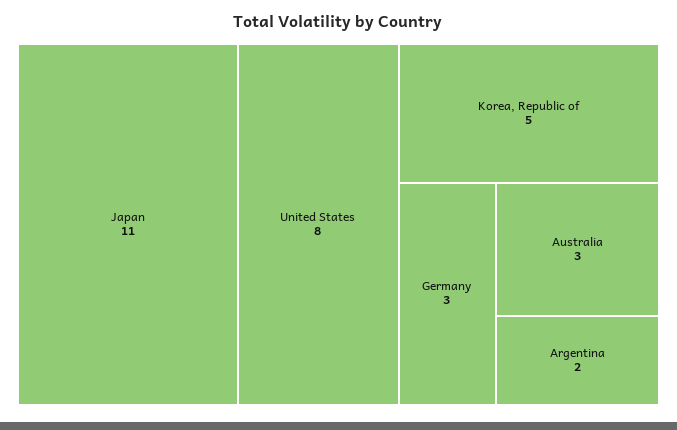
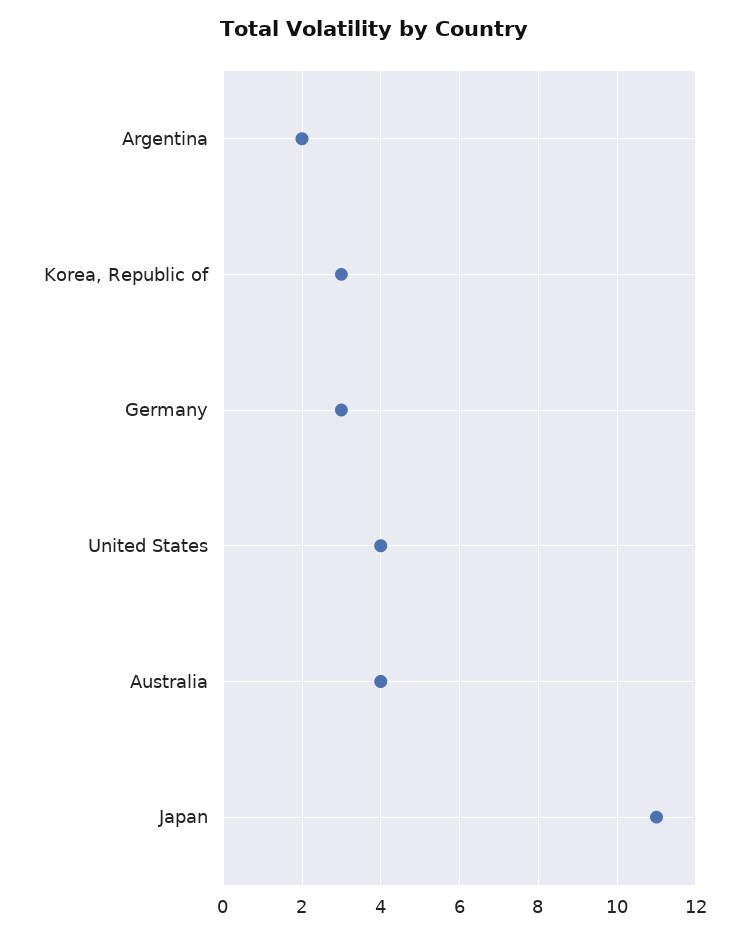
  {
    "Japan": 11,
-   "United States": 8,
+   "United States": 4,
-   "Korea, Republic of": 5,
+   "Korea, Republic of": 3,
    "Germany": 3,
-   "Australia": 3,
+   "Australia": 4,
    "Argentina": 2
  }

